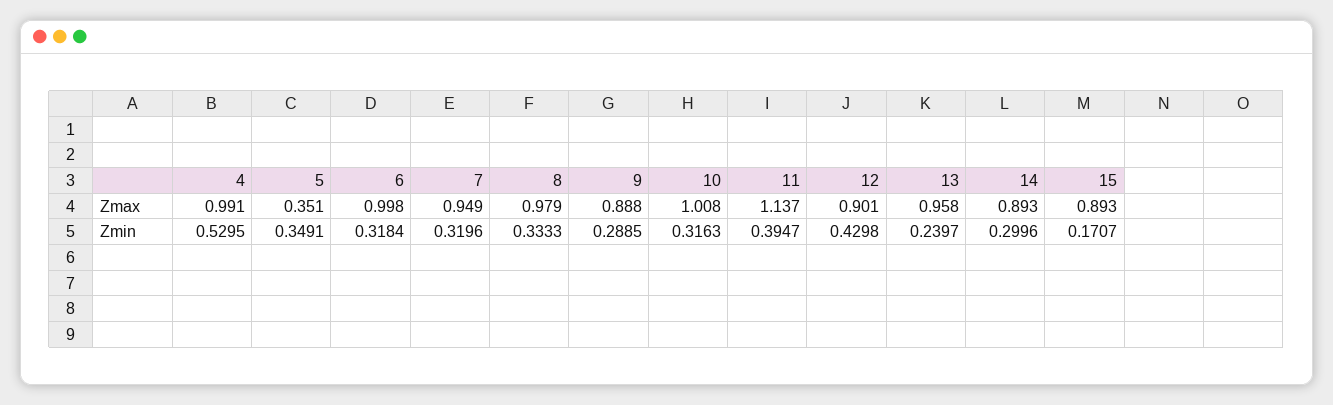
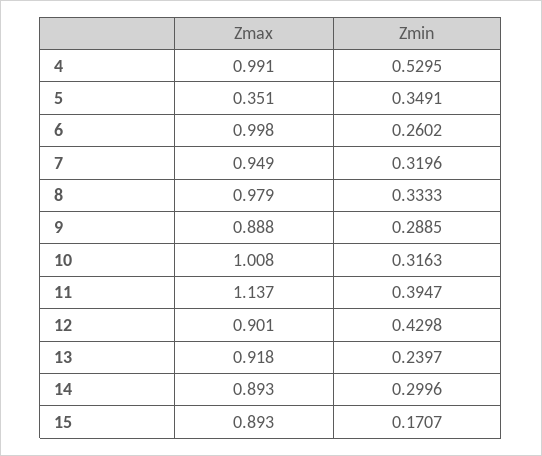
  {
    "4": {
      "Zmax": 0.991,
      "Zmin": 0.5295
    },
    "5": {
      "Zmax": 0.351,
      "Zmin": 0.3491
    },
    "6": {
      "Zmax": 0.998,
-     "Zmin": 0.3184
+     "Zmin": 0.2602
    },
    "7": {
      "Zmax": 0.949,
      "Zmin": 0.3196
    },
    "8": {
      "Zmax": 0.979,
      "Zmin": 0.3333
    },
    "9": {
      "Zmax": 0.888,
      "Zmin": 0.2885
    },
    "10": {
      "Zmax": 1.008,
      "Zmin": 0.3163
    },
    "11": {
      "Zmax": 1.137,
      "Zmin": 0.3947
    },
    "12": {
      "Zmax": 0.901,
      "Zmin": 0.4298
    },
    "13": {
-     "Zmax": 0.958,
+     "Zmax": 0.918,
      "Zmin": 0.2397
    },
    "14": {
      "Zmax": 0.893,
      "Zmin": 0.2996
    },
    "15": {
      "Zmax": 0.893,
      "Zmin": 0.1707
    }
  }

